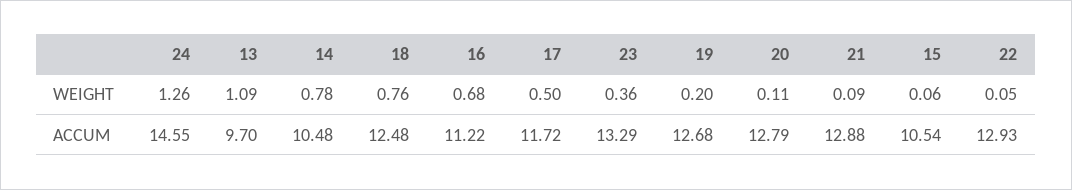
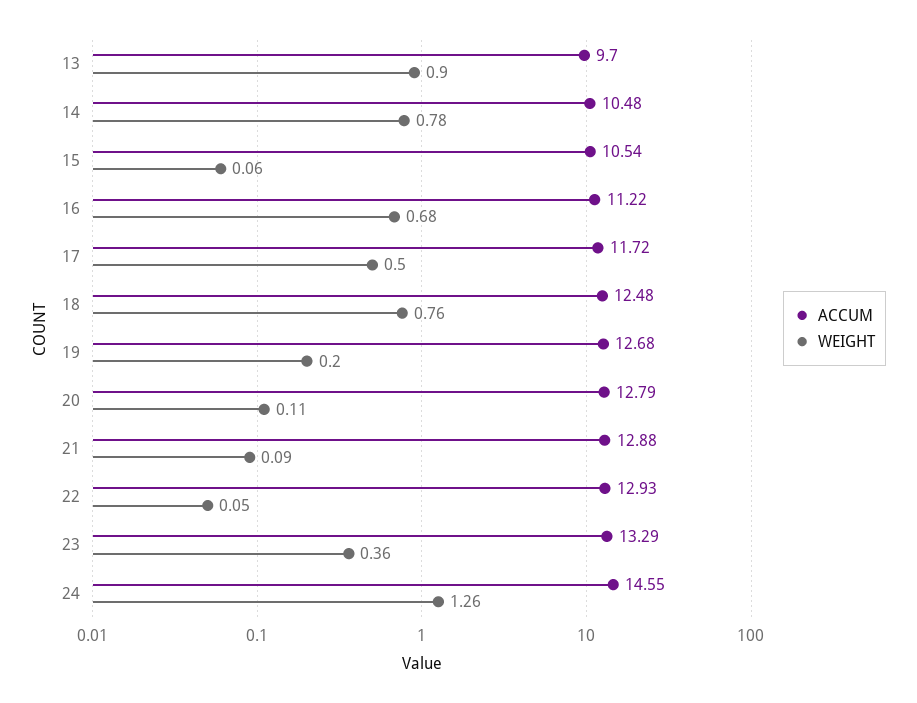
  {
    "WEIGHT": {
      "24": 1.26,
-     "13": 1.09,
+     "13": 0.9,
      "14": 0.78,
      "18": 0.76,
      "16": 0.68,
      "17": 0.5,
      "23": 0.36,
      "19": 0.2,
      "20": 0.11,
      "21": 0.09,
      "15": 0.06,
      "22": 0.05
    },
    "ACCUM": {
      "24": 14.55,
      "13": 9.7,
      "14": 10.48,
      "18": 12.48,
      "16": 11.22,
      "17": 11.72,
      "23": 13.29,
      "19": 12.68,
      "20": 12.79,
      "21": 12.88,
      "15": 10.54,
      "22": 12.93
    }
  }

